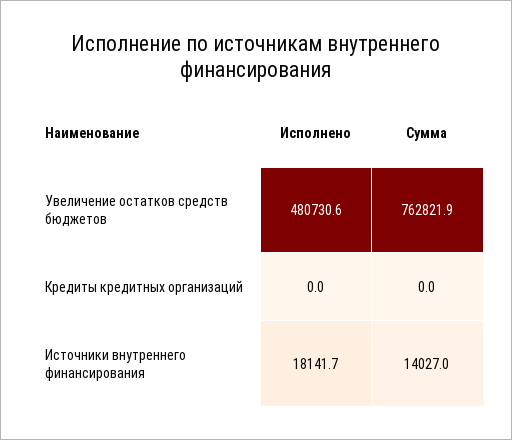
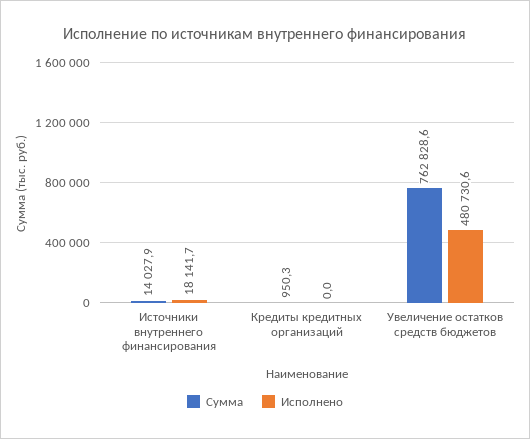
  {
    "Исполнено": {
      "Увеличение остатков средств бюджетов": 480730.6,
      "Кредиты кредитных организаций": 0,
      "Источники внутреннего финансирования": 18141.7
    },
    "Сумма": {
-     "Увеличение остатков средств бюджетов": 762821.9,
+     "Увеличение остатков средств бюджетов": 762828.6,
-     "Кредиты кредитных организаций": 0,
+     "Кредиты кредитных организаций": 950.3,
-     "Источники внутреннего финансирования": 14027
+     "Источники внутреннего финансирования": 14027.9
    }
  }

